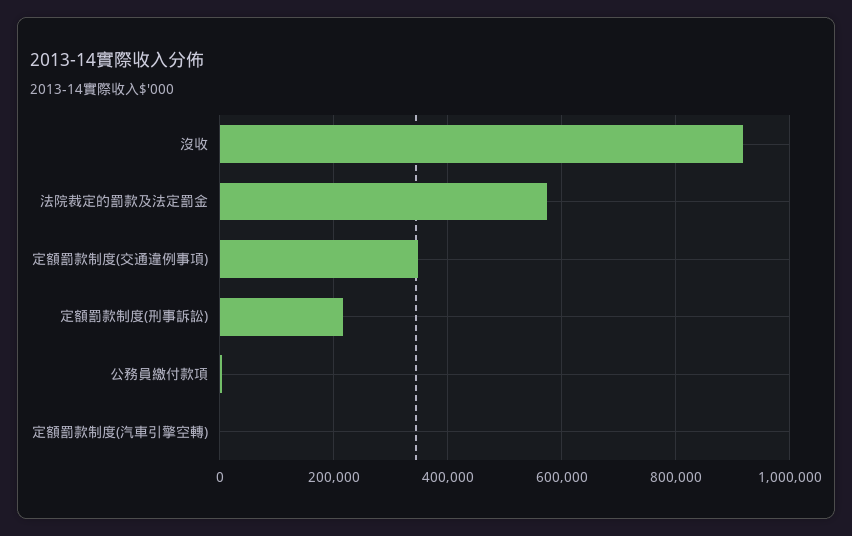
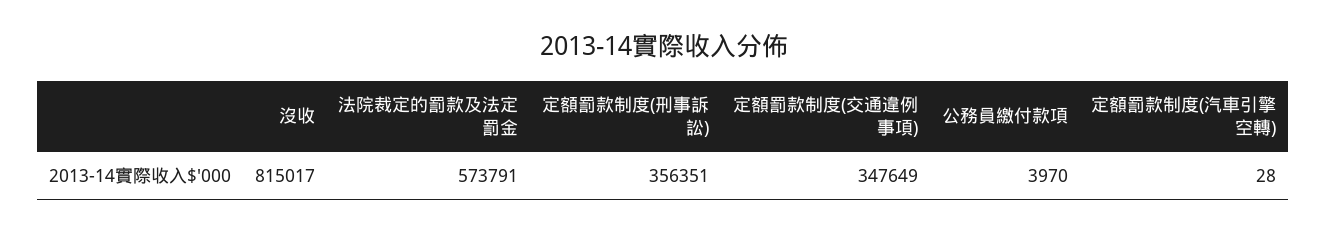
  {
-   "沒收": 920000,
+   "沒收": 815017,
    "法院裁定的罰款及法定罰金": 573791,
    "定額罰款制度(交通違例事項)": 347649,
-   "定額罰款制度(刑事訴訟)": 220000,
+   "定額罰款制度(刑事訴訟)": 356351,
    "公務員繳付款項": 3970,
    "定額罰款制度(汽車引擎空轉)": 28
  }

